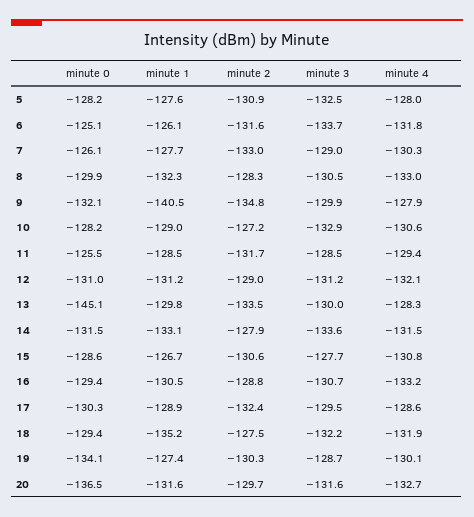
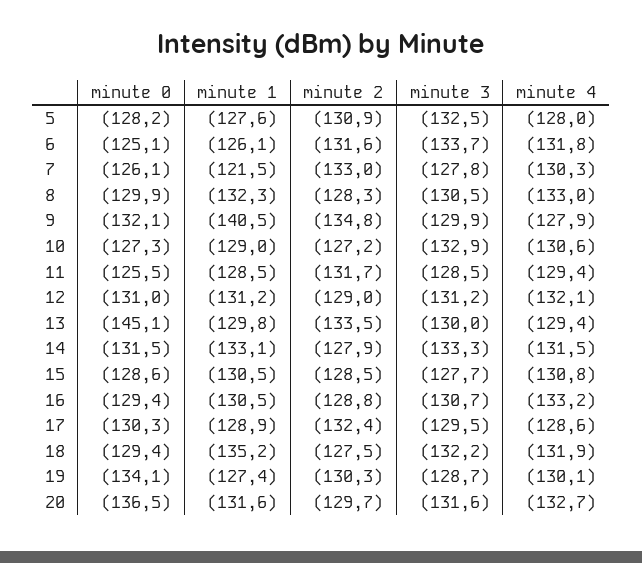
  {
    "minute 0": {
      "5": -128.2,
      "6": -125.1,
      "7": -126.1,
      "8": -129.9,
      "9": -132.1,
-     "10": -128.2,
+     "10": -127.3,
      "11": -125.5,
      "12": -131,
      "13": -145.1,
      "14": -131.5,
      "15": -128.6,
      "16": -129.4,
      "17": -130.3,
      "18": -129.4,
      "19": -134.1,
      "20": -136.5
    },
    "minute 1": {
      "5": -127.6,
      "6": -126.1,
-     "7": -127.7,
+     "7": -121.5,
      "8": -132.3,
      "9": -140.5,
      "10": -129,
      "11": -128.5,
      "12": -131.2,
      "13": -129.8,
      "14": -133.1,
-     "15": -126.7,
+     "15": -130.5,
      "16": -130.5,
      "17": -128.9,
      "18": -135.2,
      "19": -127.4,
      "20": -131.6
    },
    "minute 2": {
      "5": -130.9,
      "6": -131.6,
      "7": -133,
      "8": -128.3,
      "9": -134.8,
      "10": -127.2,
      "11": -131.7,
      "12": -129,
      "13": -133.5,
      "14": -127.9,
-     "15": -130.6,
+     "15": -128.5,
      "16": -128.8,
      "17": -132.4,
      "18": -127.5,
      "19": -130.3,
      "20": -129.7
    },
    "minute 3": {
      "5": -132.5,
      "6": -133.7,
-     "7": -129,
+     "7": -127.8,
      "8": -130.5,
      "9": -129.9,
      "10": -132.9,
      "11": -128.5,
      "12": -131.2,
      "13": -130,
-     "14": -133.6,
+     "14": -133.3,
      "15": -127.7,
      "16": -130.7,
      "17": -129.5,
      "18": -132.2,
      "19": -128.7,
      "20": -131.6
    },
    "minute 4": {
      "5": -128,
      "6": -131.8,
      "7": -130.3,
      "8": -133,
      "9": -127.9,
      "10": -130.6,
      "11": -129.4,
      "12": -132.1,
-     "13": -128.3,
+     "13": -129.4,
      "14": -131.5,
      "15": -130.8,
      "16": -133.2,
      "17": -128.6,
      "18": -131.9,
      "19": -130.1,
      "20": -132.7
    }
  }

